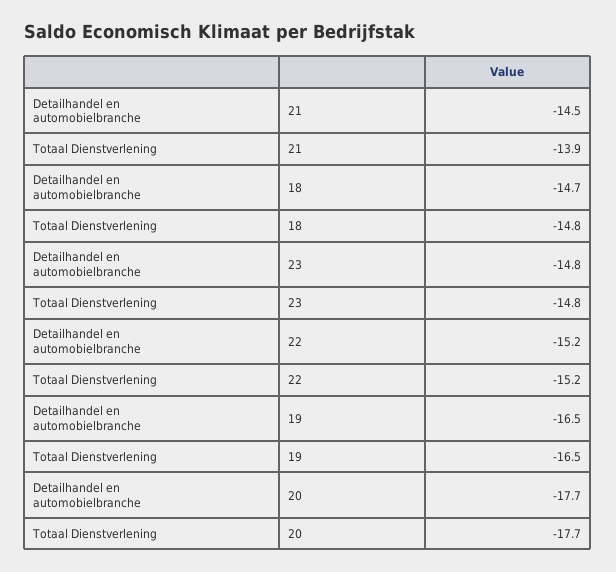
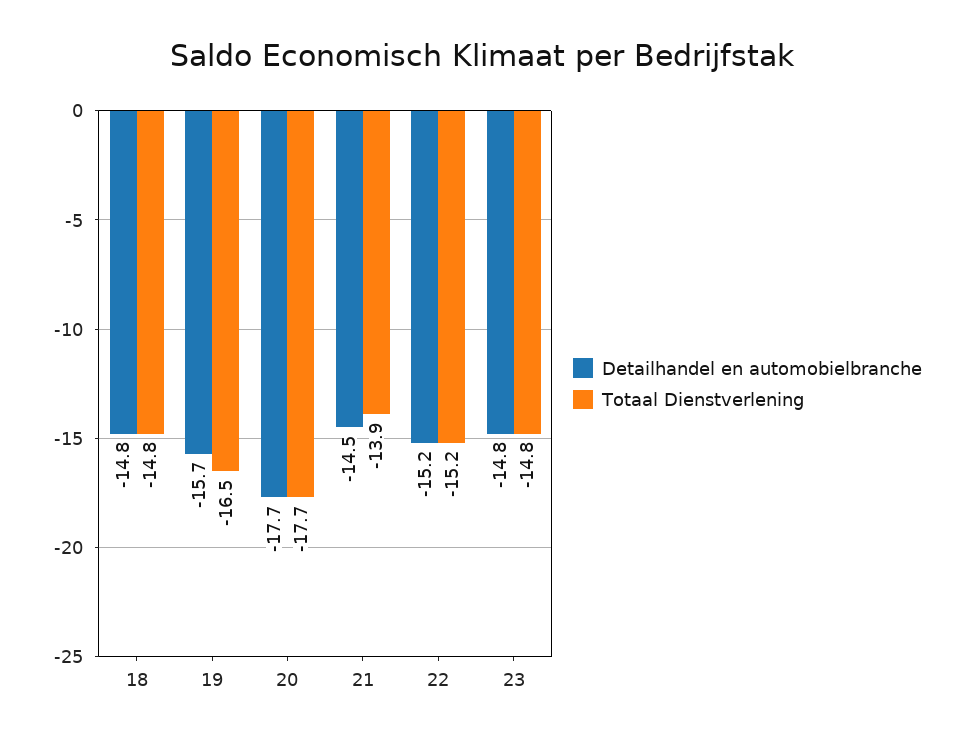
  {
    "Detailhandel en automobielbranche": {
      "21": -14.5,
-     "18": -14.7,
+     "18": -14.8,
      "23": -14.8,
      "22": -15.2,
-     "19": -16.5,
+     "19": -15.7,
      "20": -17.7
    },
    "Totaal Dienstverlening": {
      "21": -13.9,
      "18": -14.8,
      "23": -14.8,
      "22": -15.2,
      "19": -16.5,
      "20": -17.7
    }
  }

